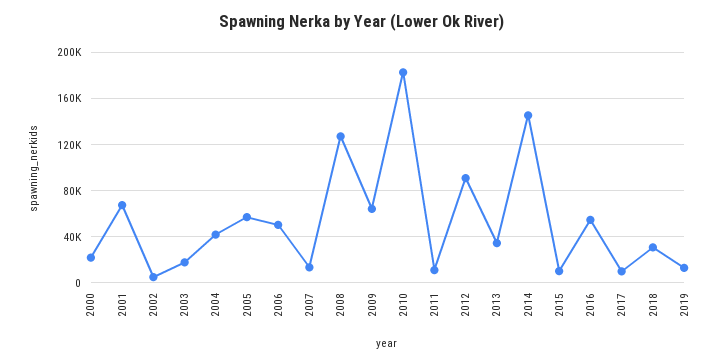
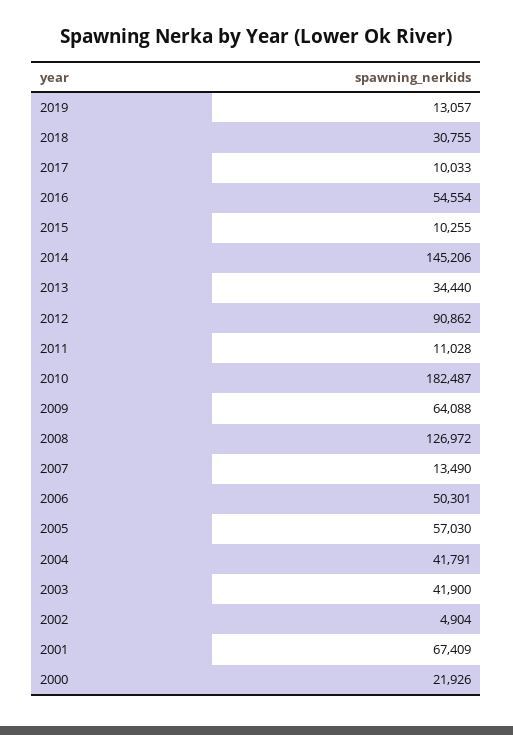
  {
    "2000": 21926,
    "2001": 67409,
    "2002": 4904,
-   "2003": 20000,
+   "2003": 41900,
    "2004": 41791,
    "2005": 57030,
    "2006": 50301,
    "2007": 13490,
    "2008": 126972,
    "2009": 64088,
    "2010": 182487,
    "2011": 11028,
    "2012": 90862,
    "2013": 34440,
    "2014": 145206,
    "2015": 10255,
    "2016": 54554,
    "2017": 10033,
    "2018": 30755,
    "2019": 13057
  }

